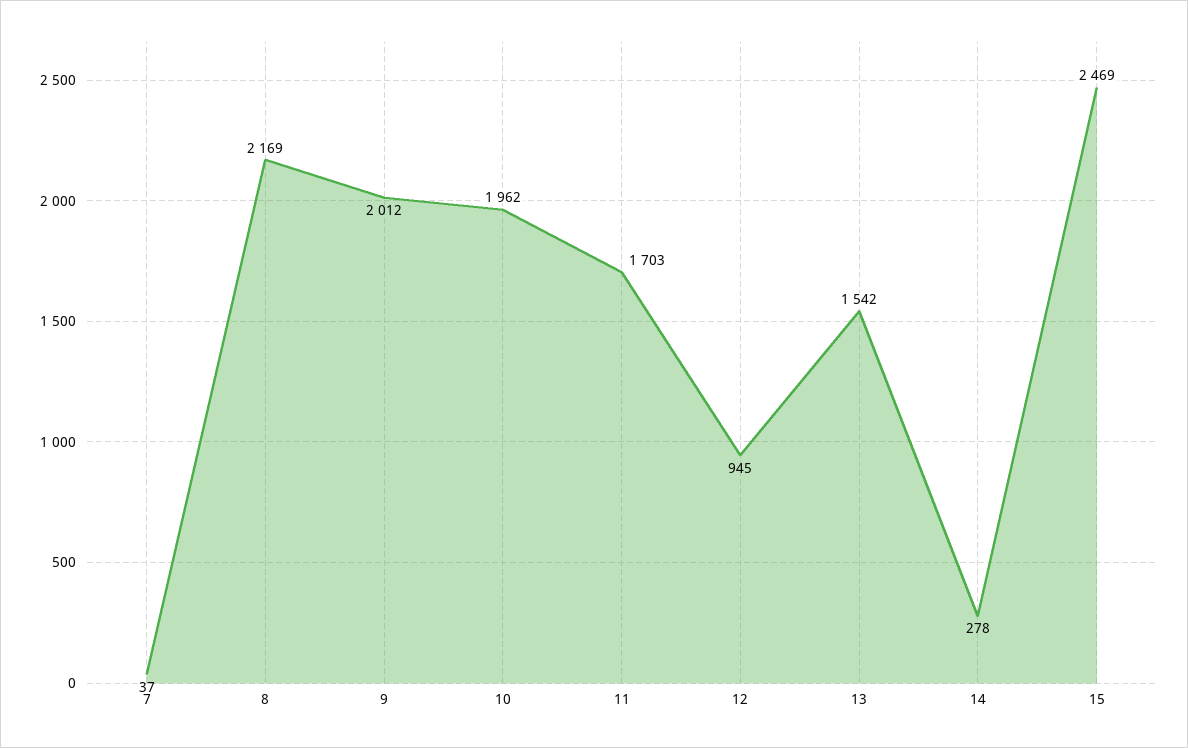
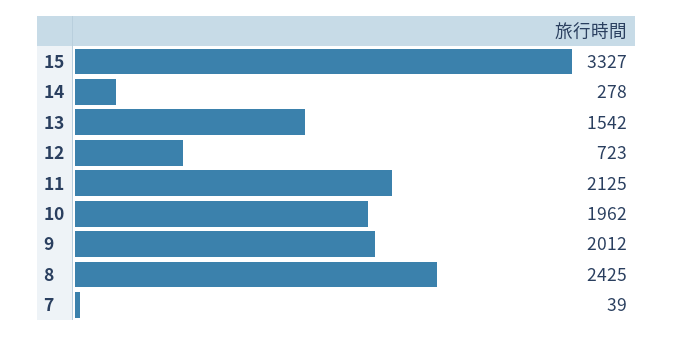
  {
-   "7": 37,
+   "7": 39,
-   "8": 2169,
+   "8": 2425,
    "9": 2012,
    "10": 1962,
-   "11": 1703,
+   "11": 2125,
-   "12": 945,
+   "12": 723,
    "13": 1542,
    "14": 278,
-   "15": 2469
+   "15": 3327
  }

